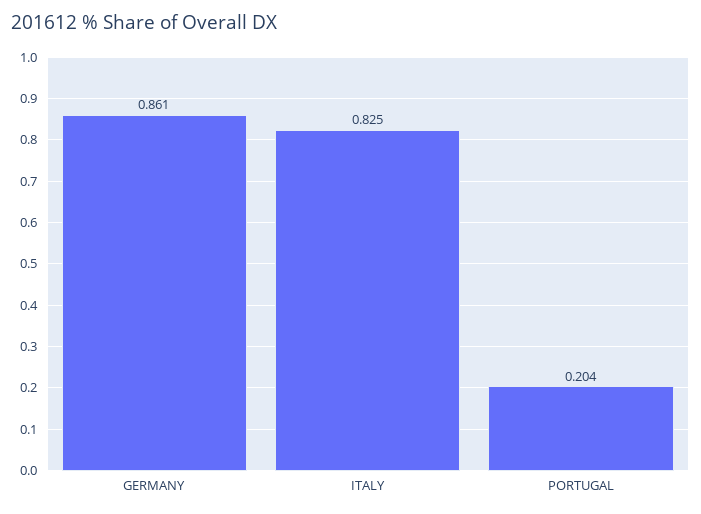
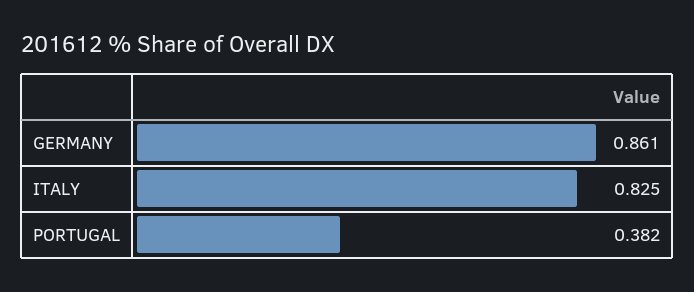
  {
    "GERMANY": 0.861,
    "ITALY": 0.825,
-   "PORTUGAL": 0.204
+   "PORTUGAL": 0.382
  }

